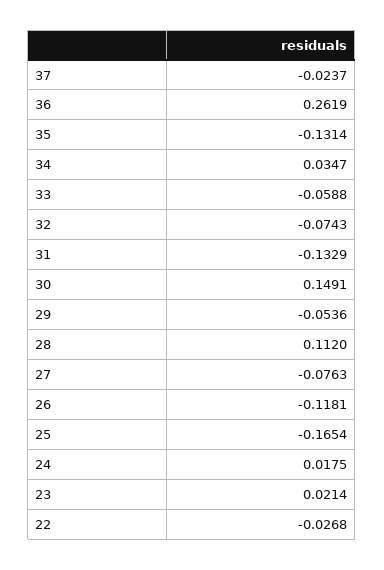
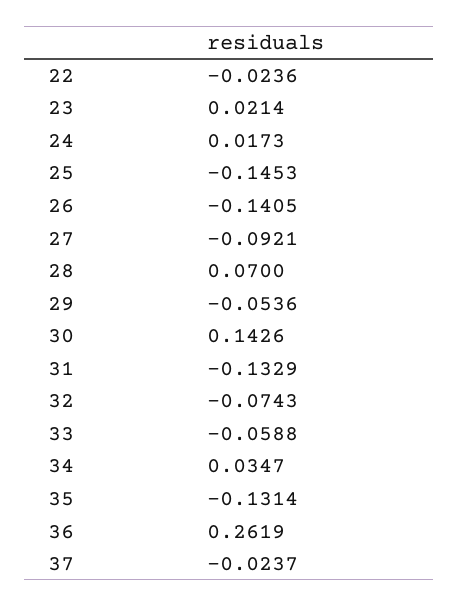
  {
    "37": -0.0237,
    "36": 0.2619,
    "35": -0.1314,
    "34": 0.0347,
    "33": -0.0588,
    "32": -0.0743,
    "31": -0.1329,
-   "30": 0.1491,
+   "30": 0.1426,
    "29": -0.0536,
-   "28": 0.112,
+   "28": 0.07,
-   "27": -0.0763,
+   "27": -0.0921,
-   "26": -0.1181,
+   "26": -0.1405,
-   "25": -0.1654,
+   "25": -0.1453,
-   "24": 0.0175,
+   "24": 0.0173,
    "23": 0.0214,
-   "22": -0.0268
+   "22": -0.0236
  }

